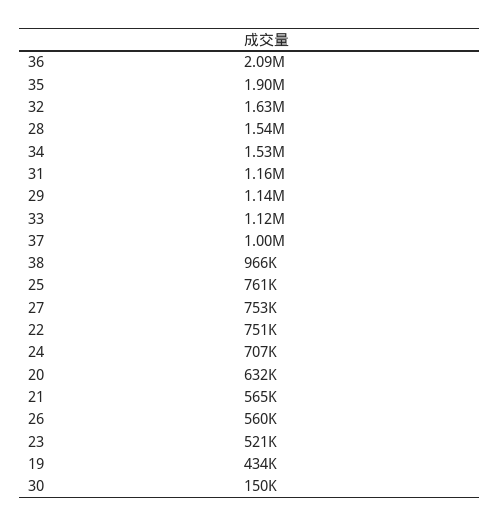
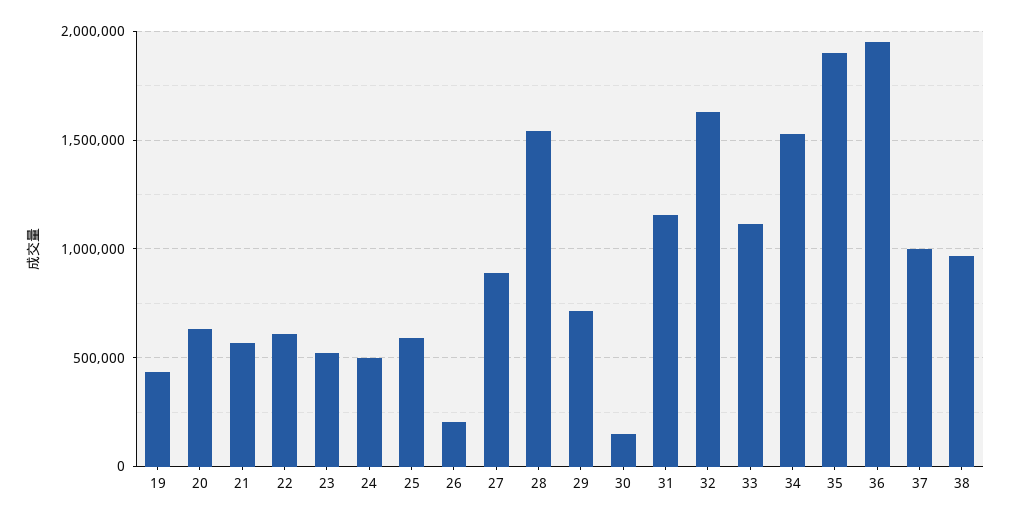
  {
-   "36": 2090000,
+   "36": 1950000,
    "35": 1900000,
    "32": 1630000,
    "28": 1540000,
    "34": 1530000,
    "31": 1160000,
-   "29": 1140000,
+   "29": 700000,
    "33": 1120000,
    "37": 1000000,
    "38": 966000,
-   "25": 761000,
+   "25": 600000,
-   "27": 753000,
+   "27": 900000,
-   "22": 751000,
+   "22": 600000,
-   "24": 707000,
+   "24": 500000,
    "20": 632000,
    "21": 565000,
-   "26": 560000,
+   "26": 200000,
    "23": 521000,
    "19": 434000,
    "30": 150000
  }

